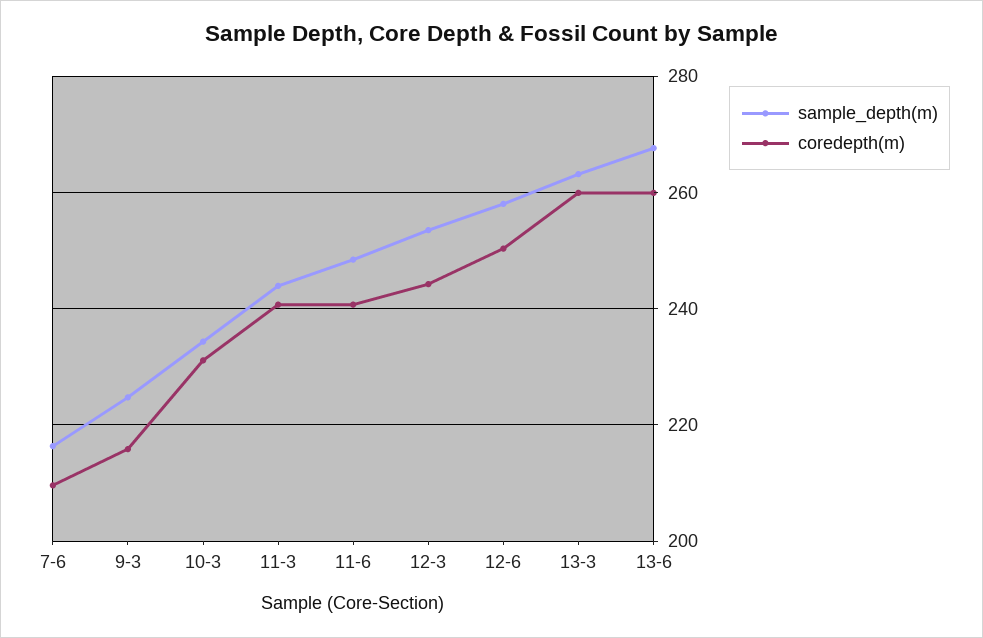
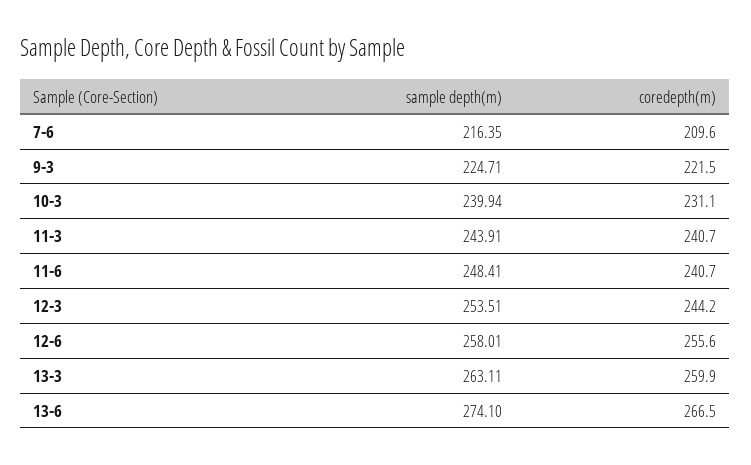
  {
    "sample_depth(m)": {
      "7-6": 216.35,
      "9-3": 224.71,
-     "10-3": 234,
+     "10-3": 239.94,
      "11-3": 243.91,
      "11-6": 248.41,
      "12-3": 253.51,
      "12-6": 258.01,
      "13-3": 263.11,
-     "13-6": 268
+     "13-6": 274.1
    },
    "coredepth(m)": {
      "7-6": 209.6,
-     "9-3": 216,
+     "9-3": 221.5,
      "10-3": 231.1,
      "11-3": 240.7,
      "11-6": 240.7,
      "12-3": 244.2,
-     "12-6": 250,
+     "12-6": 255.6,
      "13-3": 259.9,
-     "13-6": 260
+     "13-6": 266.5
    }
  }

